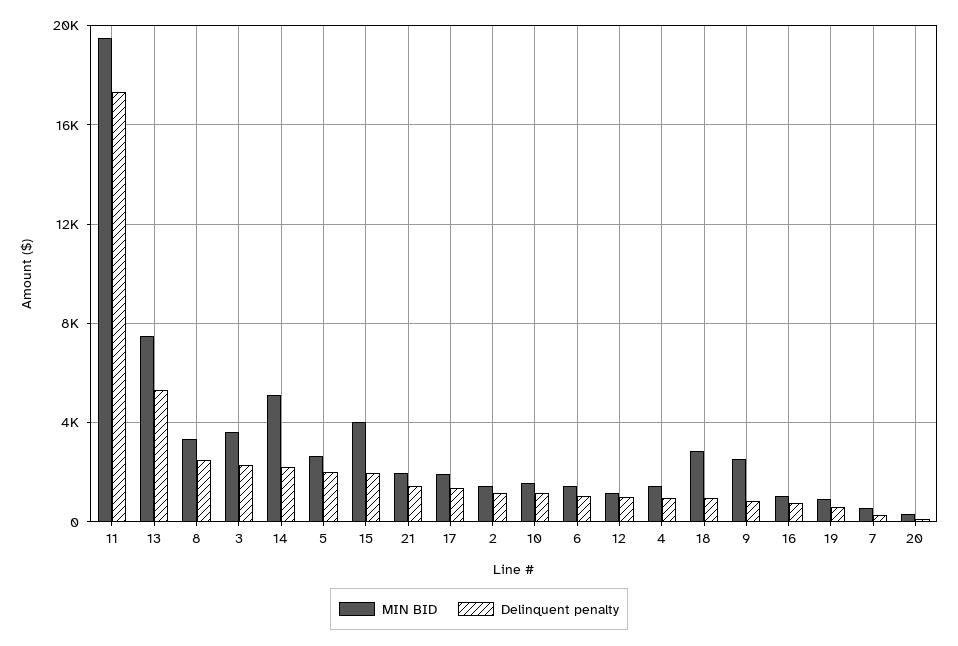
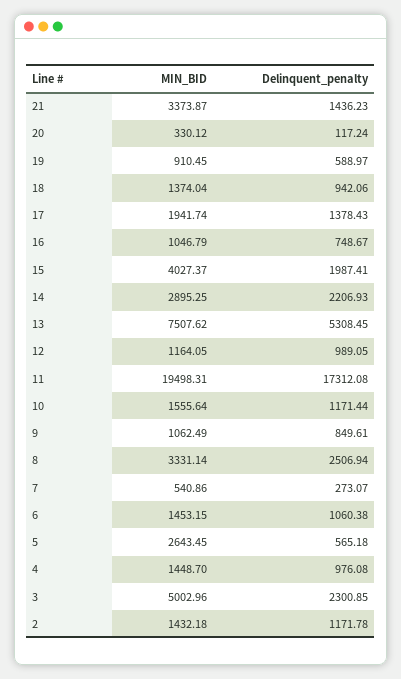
  {
    "MIN BID": {
      "11": 19498.31,
      "13": 7507.62,
      "8": 3331.14,
-     "3": 3500,
+     "3": 5002.96,
-     "14": 5000,
+     "14": 2895.25,
      "5": 2643.45,
      "15": 4027.37,
-     "21": 2000,
+     "21": 3373.87,
      "17": 1941.74,
      "2": 1432.18,
      "10": 1555.64,
      "6": 1453.15,
      "12": 1164.05,
      "4": 1448.7,
-     "18": 3000,
+     "18": 1374.04,
-     "9": 2500,
+     "9": 1062.49,
      "16": 1046.79,
      "19": 910.45,
      "7": 540.86,
      "20": 330.12
    },
    "Delinquent penalty": {
      "11": 17312.08,
      "13": 5308.45,
      "8": 2506.94,
      "3": 2300.85,
      "14": 2206.93,
-     "5": 2000,
+     "5": 565.18,
      "15": 1987.41,
      "21": 1436.23,
      "17": 1378.43,
      "2": 1171.78,
      "10": 1171.44,
      "6": 1060.38,
      "12": 989.05,
      "4": 976.08,
      "18": 942.06,
      "9": 849.61,
      "16": 748.67,
      "19": 588.97,
      "7": 273.07,
      "20": 117.24
    }
  }

